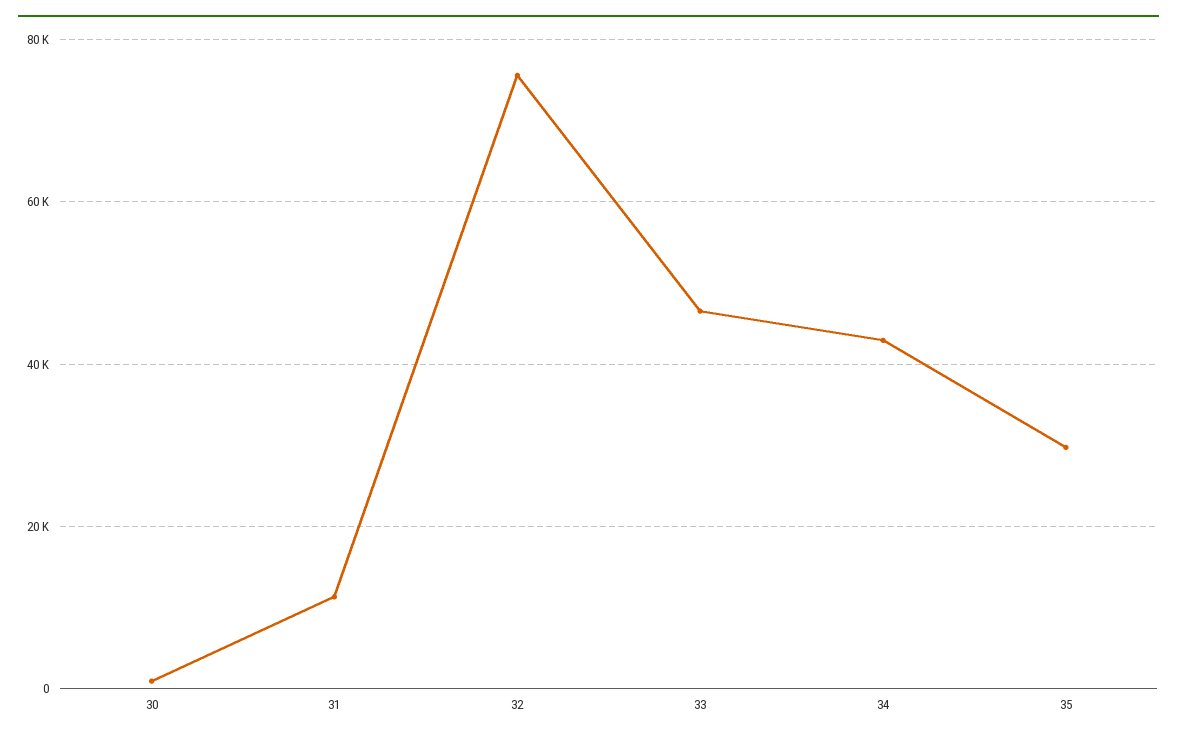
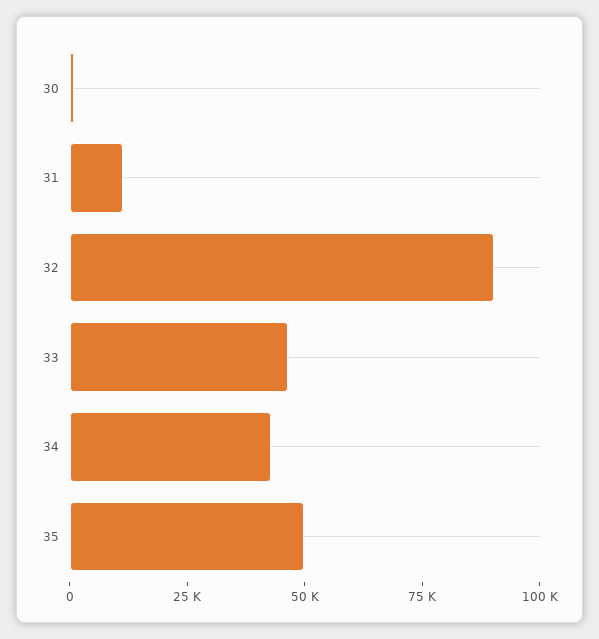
  {
    "30": 0,
    "31": 12000,
-   "32": 76000,
+   "32": 90000,
    "33": 46000,
    "34": 42000,
-   "35": 30000
+   "35": 50000
  }

